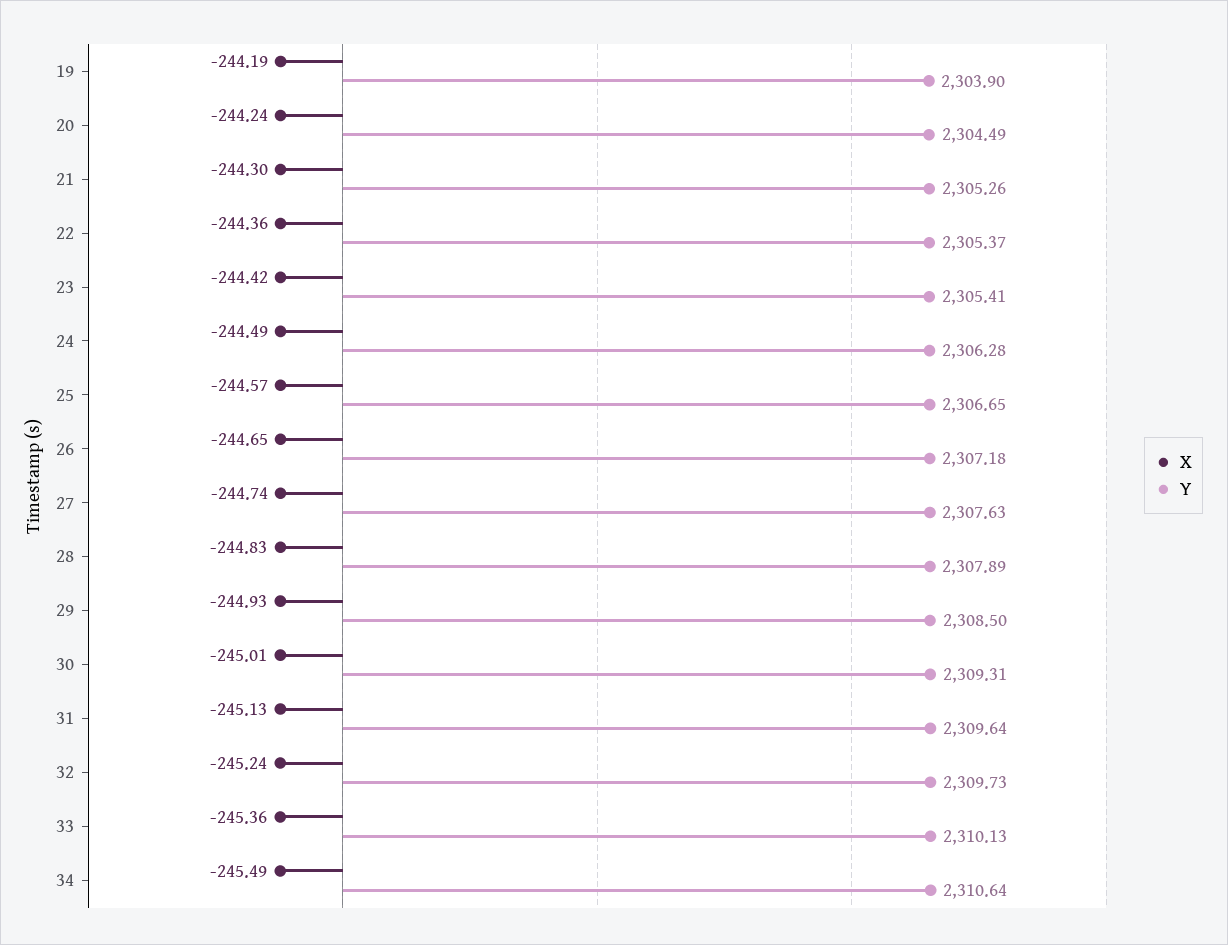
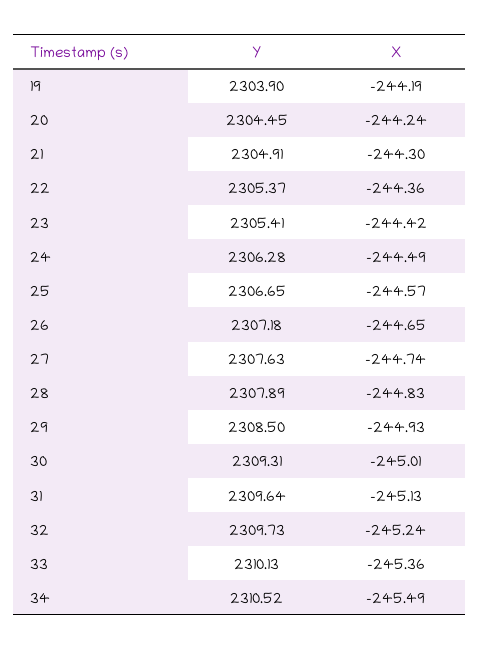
  {
    "X": {
      "19": -244.19,
      "20": -244.24,
      "21": -244.3,
      "22": -244.36,
      "23": -244.42,
      "24": -244.49,
      "25": -244.57,
      "26": -244.65,
      "27": -244.74,
      "28": -244.83,
      "29": -244.93,
      "30": -245.01,
      "31": -245.13,
      "32": -245.24,
      "33": -245.36,
      "34": -245.49
    },
    "Y": {
      "19": 2303.9,
-     "20": 2304.49,
+     "20": 2304.45,
-     "21": 2305.26,
+     "21": 2304.91,
      "22": 2305.37,
      "23": 2305.41,
      "24": 2306.28,
      "25": 2306.65,
      "26": 2307.18,
      "27": 2307.63,
      "28": 2307.89,
      "29": 2308.5,
      "30": 2309.31,
      "31": 2309.64,
      "32": 2309.73,
      "33": 2310.13,
-     "34": 2310.64
+     "34": 2310.52
    }
  }

